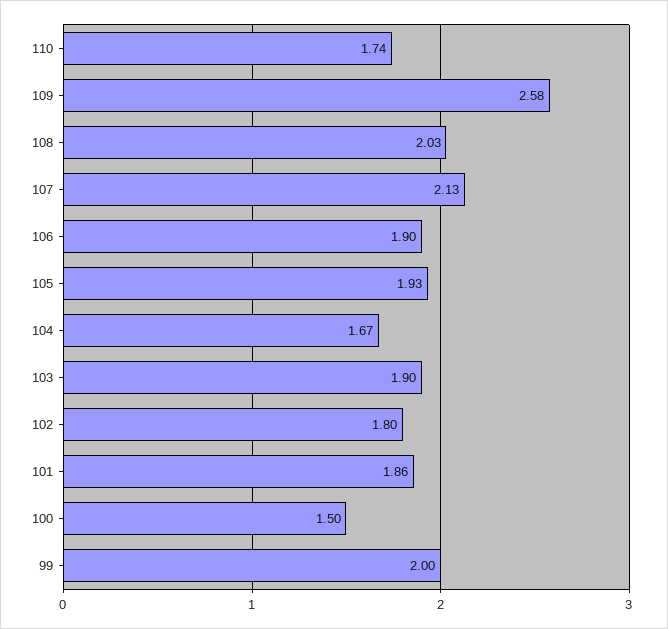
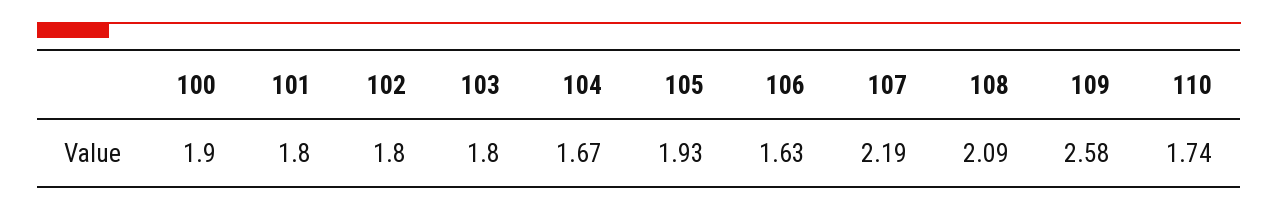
  {
    "110": 1.74,
    "109": 2.58,
-   "108": 2.03,
+   "108": 2.09,
-   "107": 2.13,
+   "107": 2.19,
-   "106": 1.9,
+   "106": 1.63,
    "105": 1.93,
    "104": 1.67,
-   "103": 1.9,
+   "103": 1.8,
    "102": 1.8,
-   "101": 1.86,
+   "101": 1.8,
-   "100": 1.5,
+   "100": 1.9
-   "99": 2
  }

